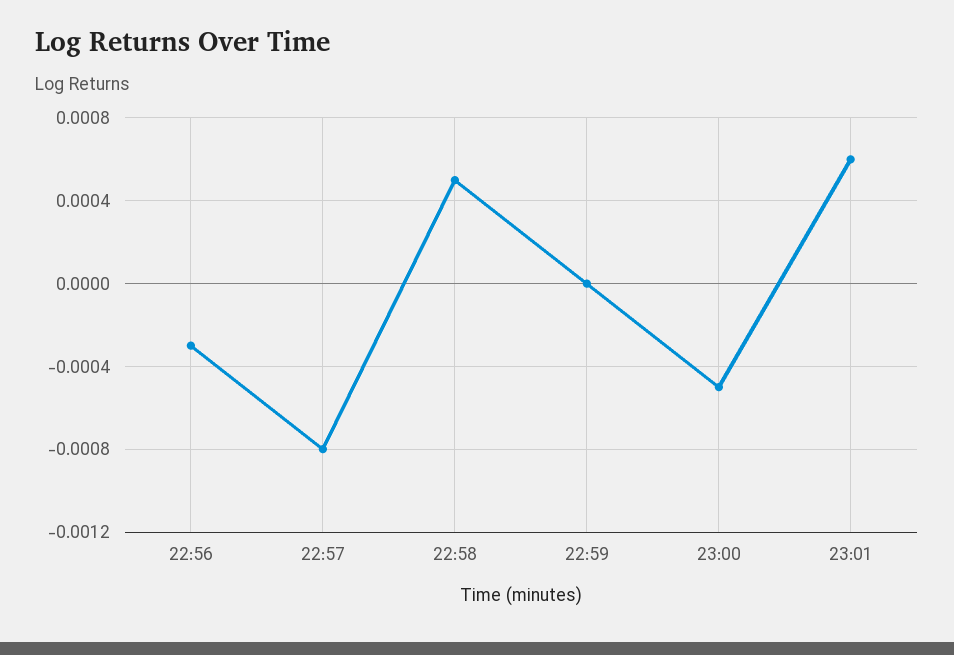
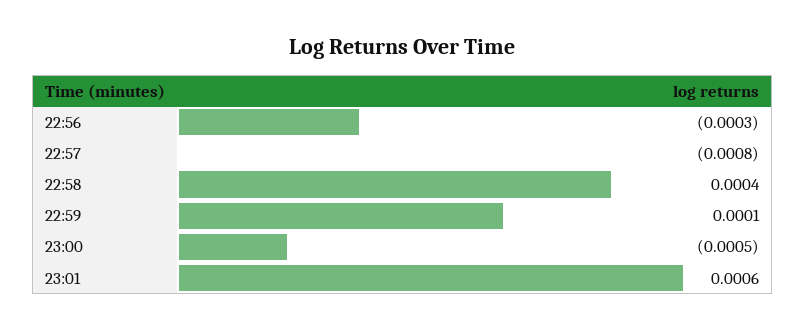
  {
    "22:56": -0.0003,
    "22:57": -0.0008,
-   "22:58": 0.0005,
+   "22:58": 0.0004,
-   "22:59": 0,
+   "22:59": 0.0001,
    "23:00": -0.0005,
    "23:01": 0.0006
  }

